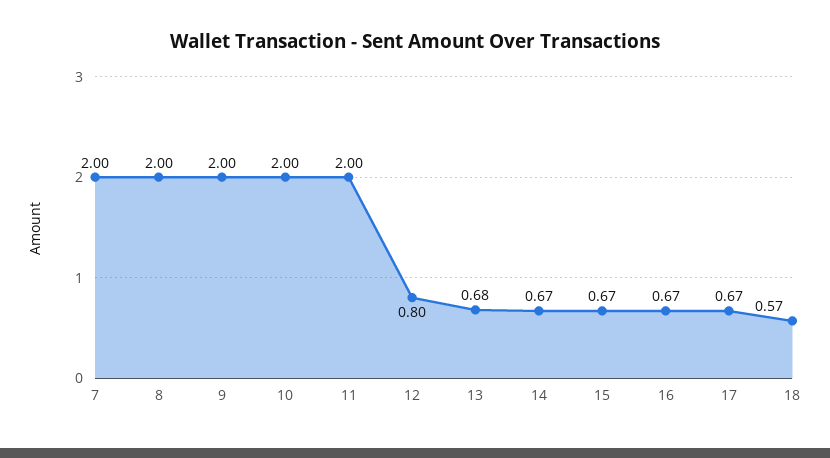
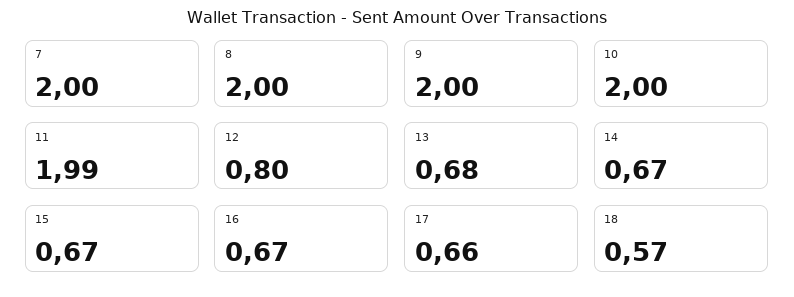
  {
    "7": 2,
    "8": 2,
    "9": 2,
    "10": 2,
-   "11": 2,
+   "11": 1.99,
    "12": 0.8,
    "13": 0.68,
    "14": 0.67,
    "15": 0.67,
    "16": 0.67,
-   "17": 0.67,
+   "17": 0.66,
    "18": 0.57
  }

